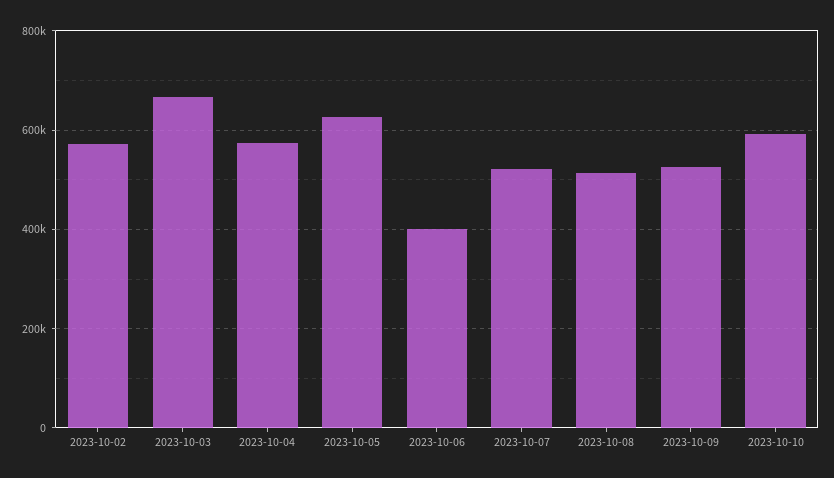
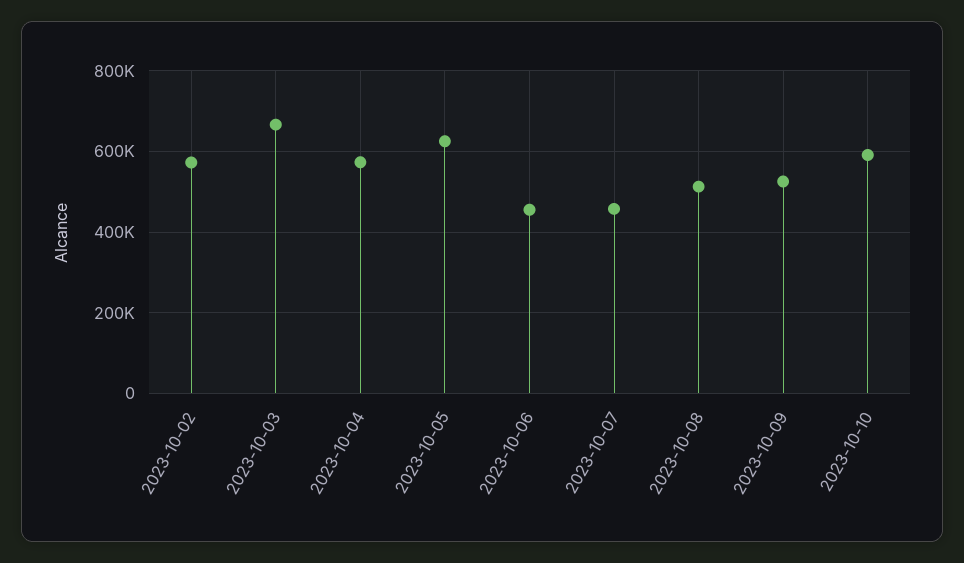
  {
    "2023-10-02": 580000,
    "2023-10-03": 660000,
    "2023-10-04": 580000,
    "2023-10-05": 620000,
-   "2023-10-06": 400000,
+   "2023-10-06": 460000,
-   "2023-10-07": 520000,
+   "2023-10-07": 460000,
    "2023-10-08": 520000,
    "2023-10-09": 520000,
    "2023-10-10": 600000
  }

